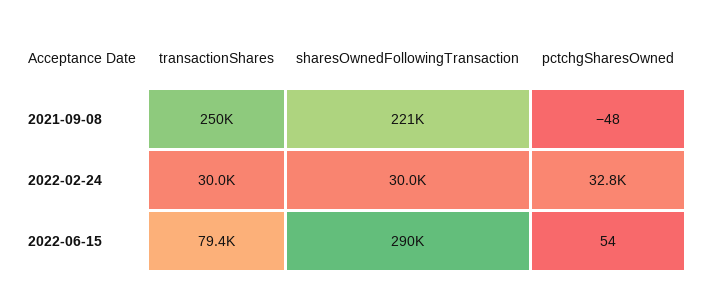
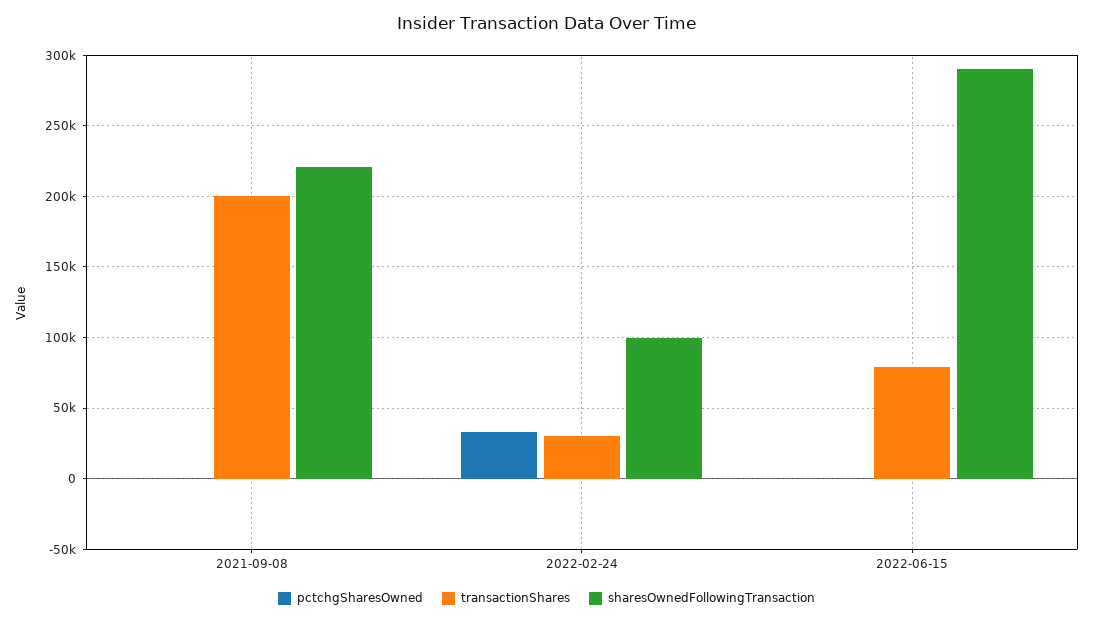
  {
    "transactionShares": {
-     "2021-09-08": 250000,
+     "2021-09-08": 200000,
      "2022-02-24": 30000,
      "2022-06-15": 79400
    },
    "sharesOwnedFollowingTransaction": {
      "2021-09-08": 221000,
-     "2022-02-24": 30000,
+     "2022-02-24": 100000,
      "2022-06-15": 290000
    },
    "pctchgSharesOwned": {
      "2021-09-08": -48,
      "2022-02-24": 32800,
      "2022-06-15": 54
    }
  }

